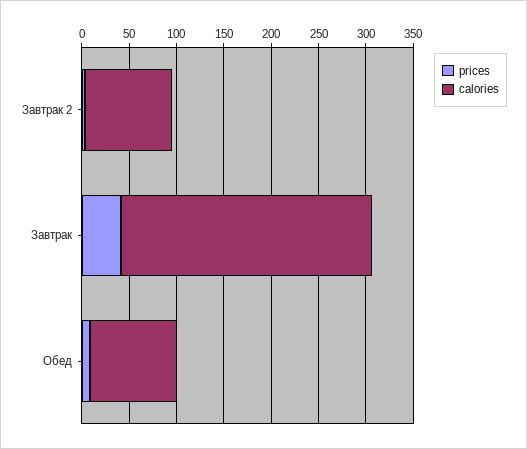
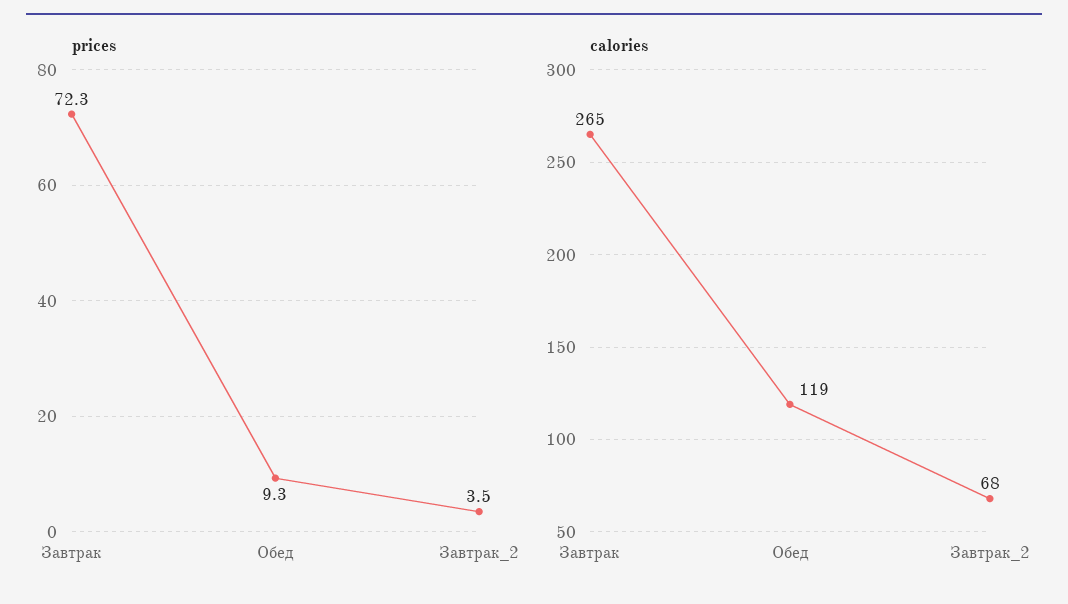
  {
    "prices": {
      "Завтрак 2": 3.5,
-     "Завтрак": 40,
+     "Завтрак": 72.3,
      "Обед": 9.3
    },
    "calories": {
-     "Завтрак 2": 90,
+     "Завтрак 2": 68,
      "Завтрак": 265,
-     "Обед": 90
+     "Обед": 119
    }
  }

